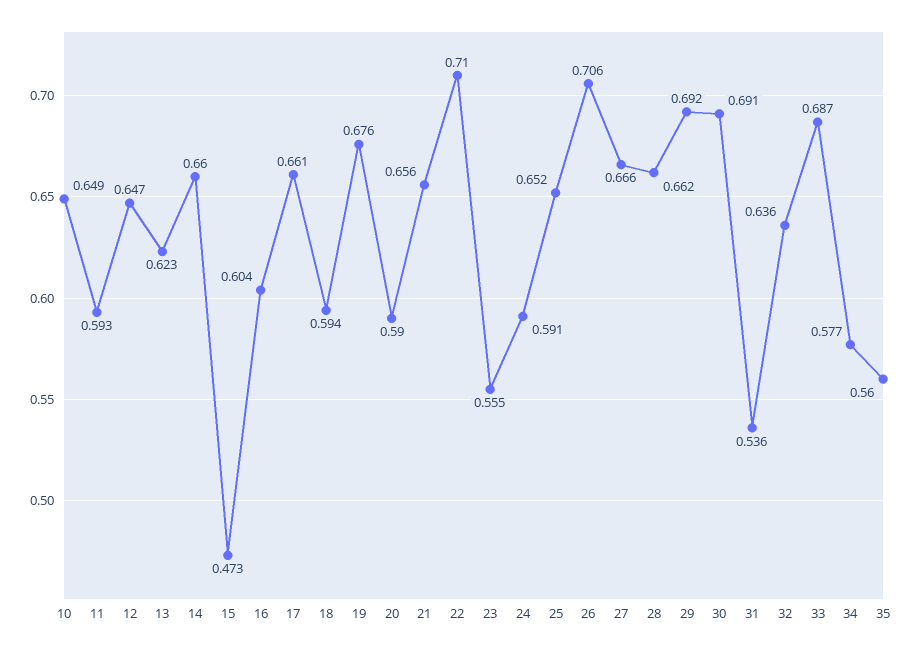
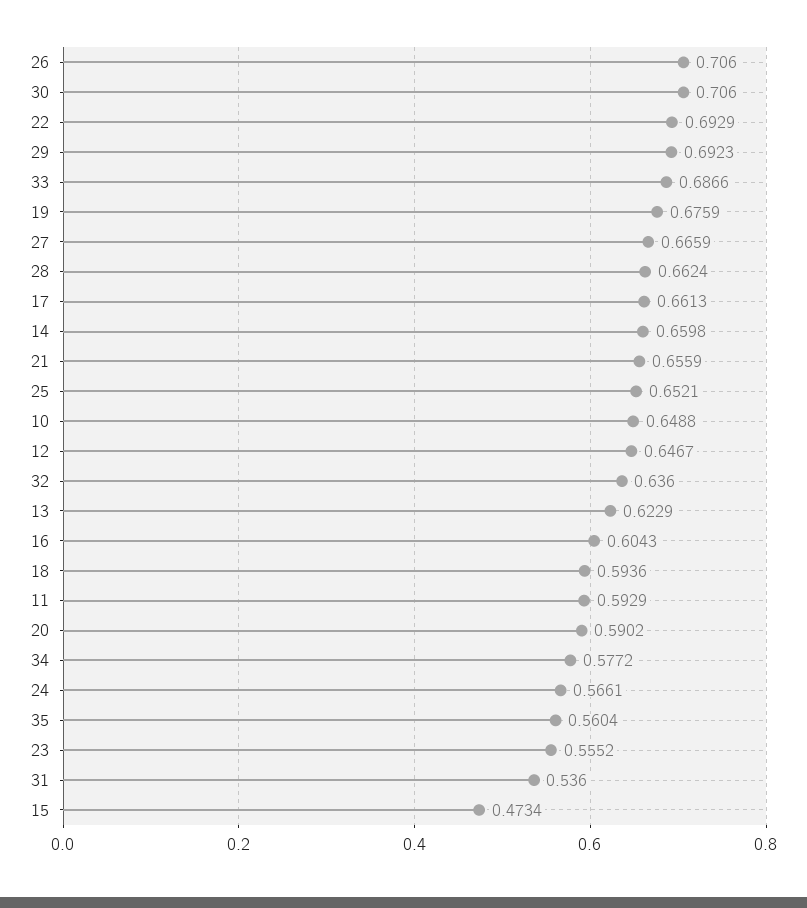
  {
    "10": 0.6488,
    "11": 0.5929,
    "12": 0.6467,
    "13": 0.6229,
    "14": 0.6598,
    "15": 0.4734,
    "16": 0.6043,
    "17": 0.6613,
    "18": 0.5936,
    "19": 0.6759,
    "20": 0.5902,
    "21": 0.6559,
-   "22": 0.71,
+   "22": 0.6929,
    "23": 0.5552,
-   "24": 0.591,
+   "24": 0.5661,
    "25": 0.6521,
    "26": 0.706,
    "27": 0.6659,
    "28": 0.6624,
    "29": 0.6923,
-   "30": 0.691,
+   "30": 0.706,
    "31": 0.536,
    "32": 0.636,
    "33": 0.6866,
    "34": 0.5772,
    "35": 0.5604
  }

